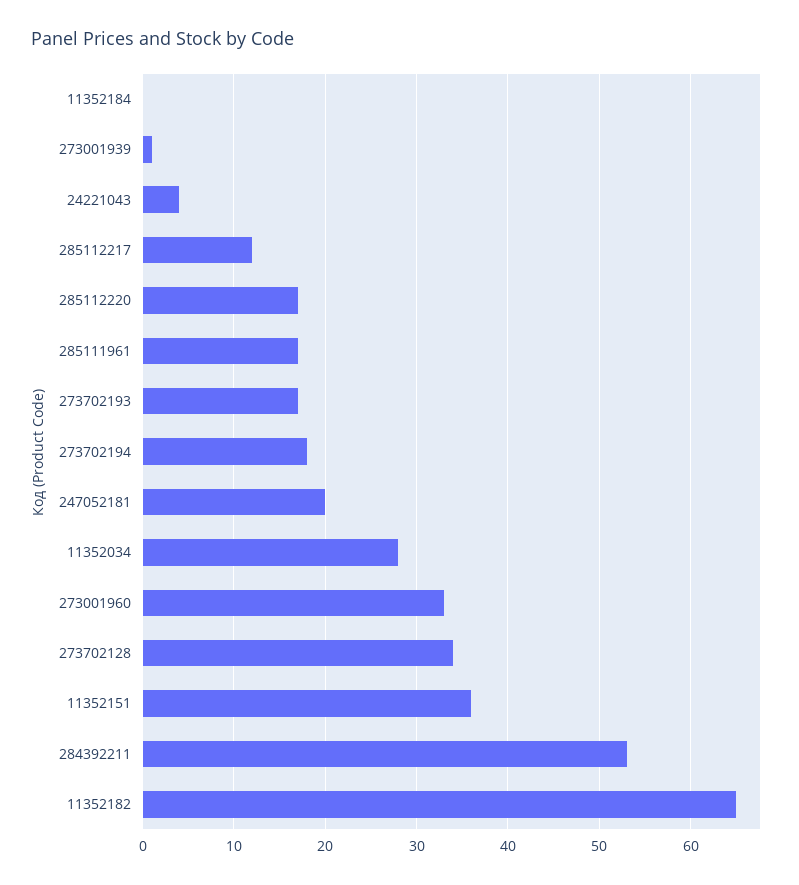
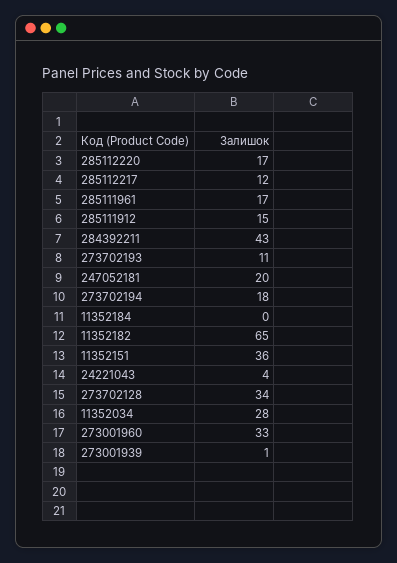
  {
    "11352184": 0,
    "273001939": 1,
    "24221043": 4,
    "285112217": 12,
    "285112220": 17,
    "285111961": 17,
-   "273702193": 17,
+   "273702193": 11,
    "273702194": 18,
    "247052181": 20,
    "11352034": 28,
    "273001960": 33,
    "273702128": 34,
    "11352151": 36,
-   "284392211": 53,
+   "284392211": 43,
-   "11352182": 65
+   "11352182": 65,
+   "285111912": 15
  }

